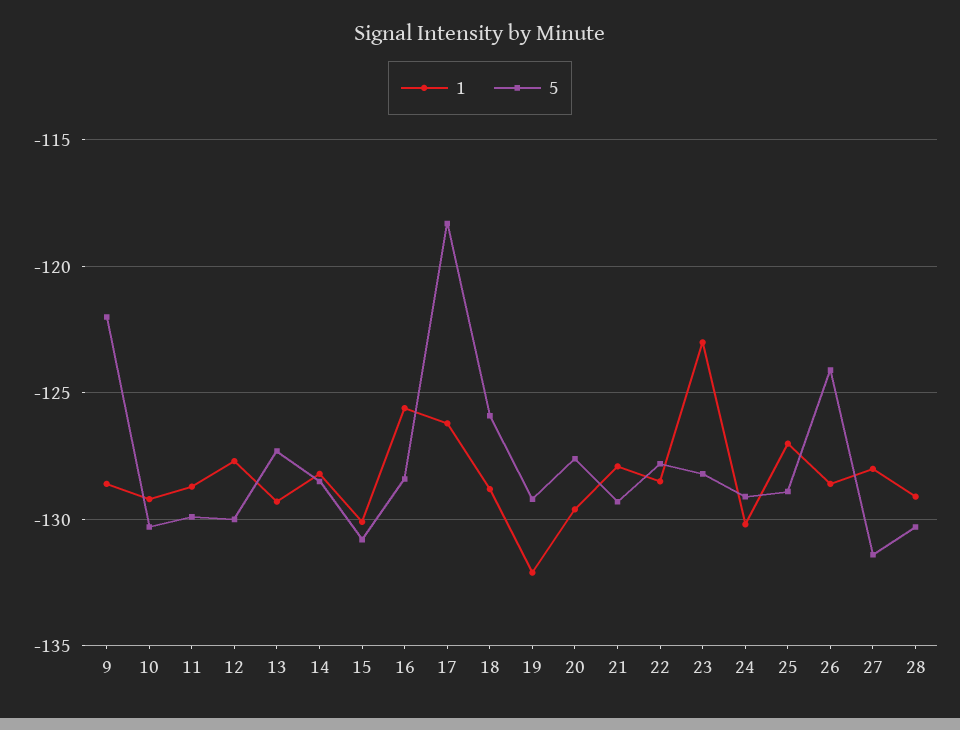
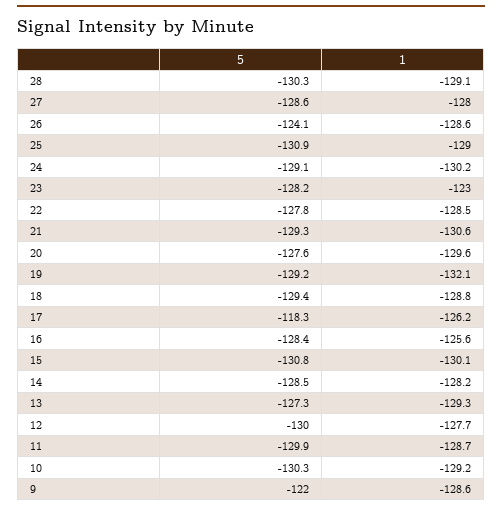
  {
    "1": {
      "9": -128.6,
      "10": -129.2,
      "11": -128.7,
      "12": -127.7,
      "13": -129.3,
      "14": -128.2,
      "15": -130.1,
      "16": -125.6,
      "17": -126.2,
      "18": -128.8,
      "19": -132.1,
      "20": -129.6,
-     "21": -128,
+     "21": -130.6,
      "22": -128.5,
      "23": -123,
      "24": -130.2,
-     "25": -127,
+     "25": -129,
      "26": -128.6,
      "27": -128,
      "28": -129.1
    },
    "5": {
      "9": -122,
      "10": -130.3,
      "11": -129.9,
      "12": -130,
      "13": -127.3,
      "14": -128.5,
      "15": -130.8,
      "16": -128.4,
      "17": -118.3,
-     "18": -126,
+     "18": -129.4,
      "19": -129.2,
      "20": -127.6,
      "21": -129.3,
      "22": -127.8,
      "23": -128.2,
      "24": -129.1,
-     "25": -129,
+     "25": -130.9,
      "26": -124.1,
-     "27": -131.5,
+     "27": -128.6,
      "28": -130.3
    }
  }

